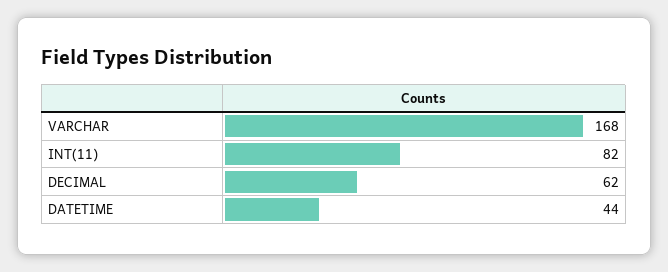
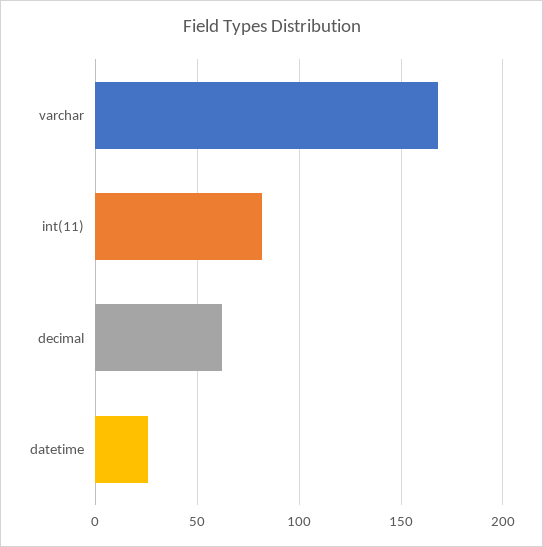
  {
    "VARCHAR": 168,
    "INT(11)": 82,
    "DECIMAL": 62,
-   "DATETIME": 44
+   "DATETIME": 25
  }

